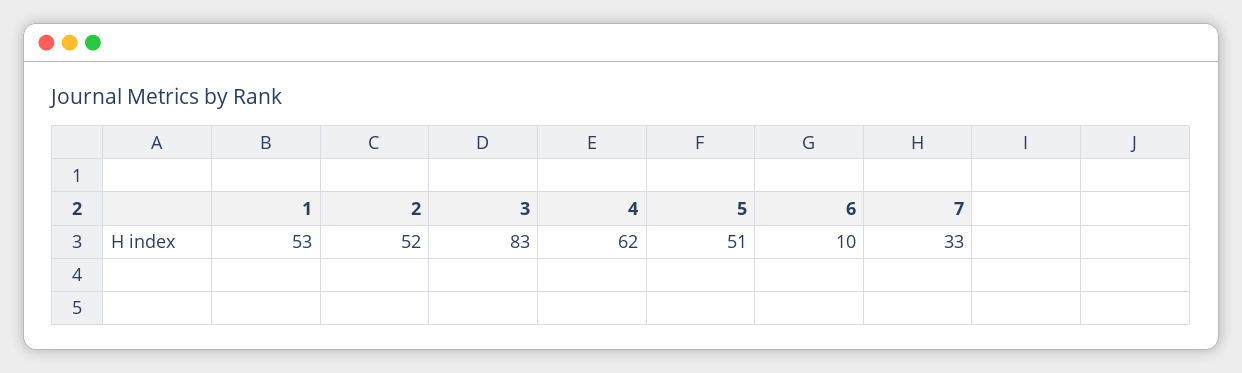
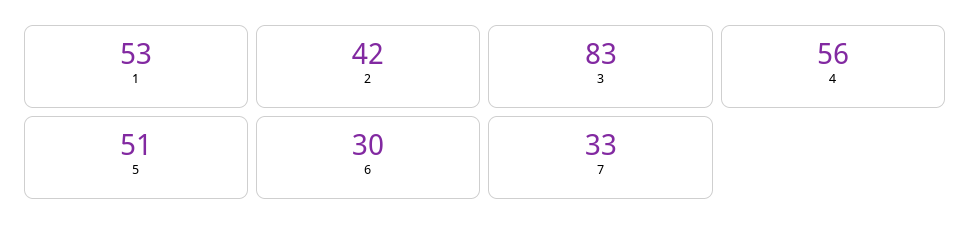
  {
    "1": 53,
-   "2": 52,
+   "2": 42,
    "3": 83,
-   "4": 62,
+   "4": 56,
    "5": 51,
-   "6": 10,
+   "6": 30,
    "7": 33
  }

